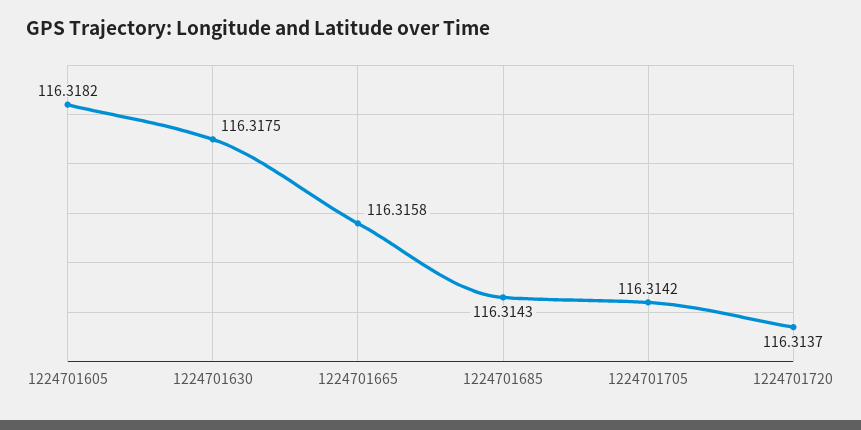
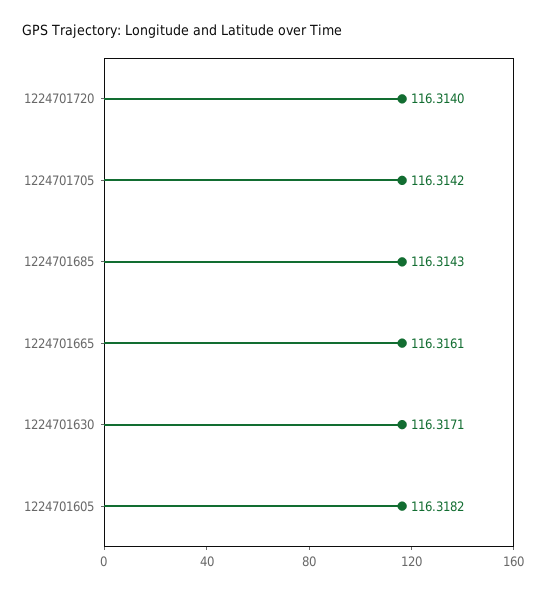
  {
    "1224701605": 116.3182,
-   "1224701630": 116.3175,
+   "1224701630": 116.3171,
-   "1224701665": 116.3158,
+   "1224701665": 116.3161,
    "1224701685": 116.3143,
    "1224701705": 116.3142,
-   "1224701720": 116.3137
+   "1224701720": 116.314
  }

